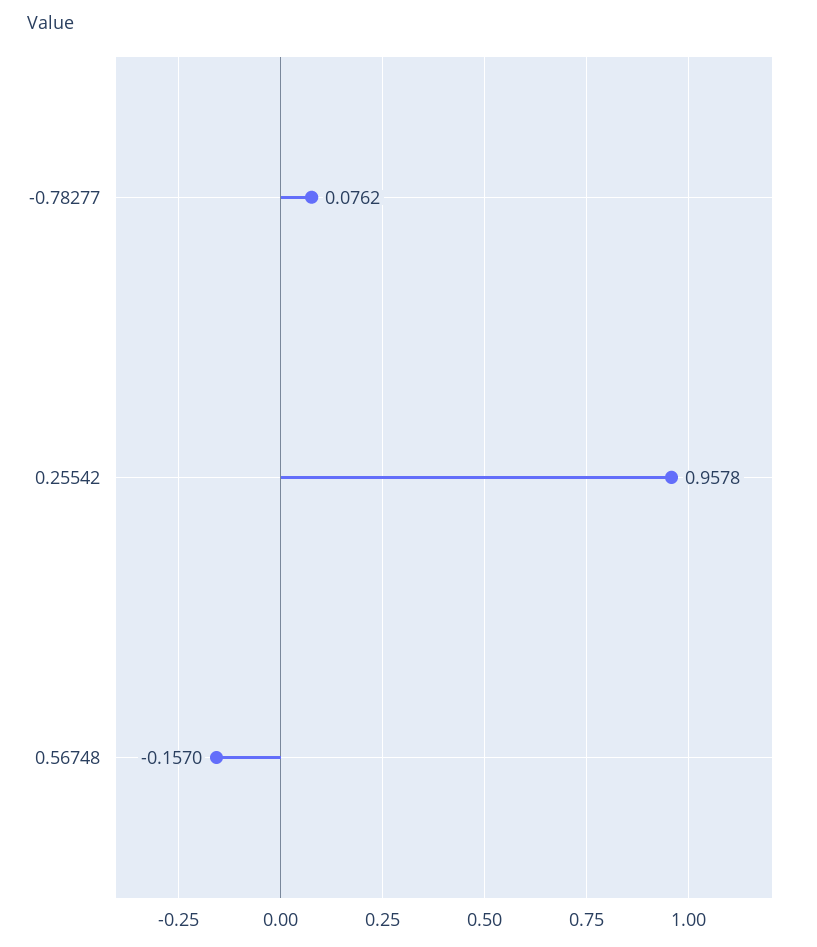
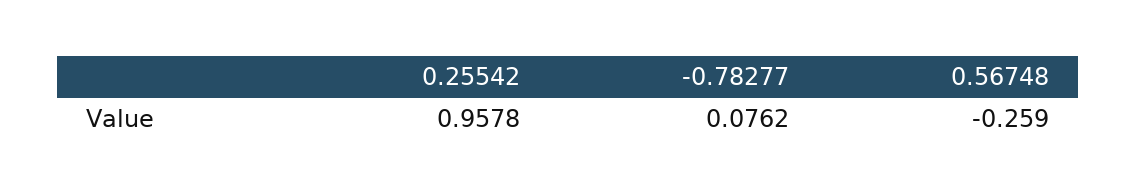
  {
    "-0.78277": 0.0762,
    "0.25542": 0.9578,
-   "0.56748": -0.157
+   "0.56748": -0.259
  }

